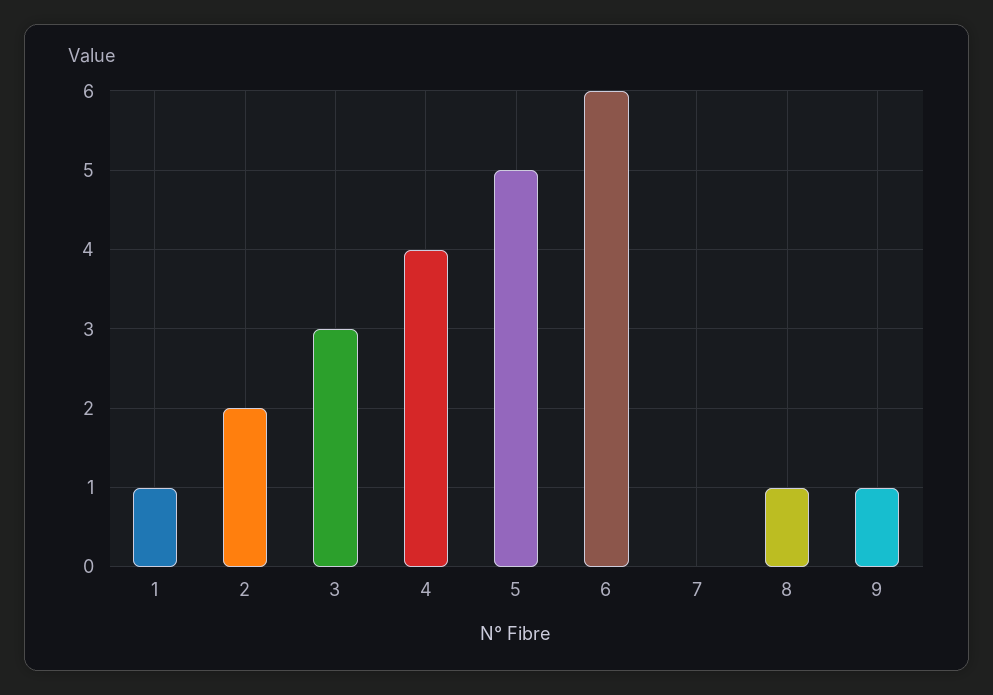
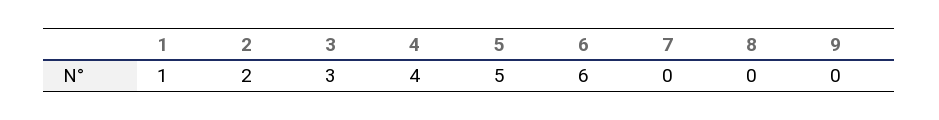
  {
    "1": 1,
    "2": 2,
    "3": 3,
    "4": 4,
    "5": 5,
    "6": 6,
    "7": 0,
-   "8": 1,
+   "8": 0,
-   "9": 1
+   "9": 0
  }

